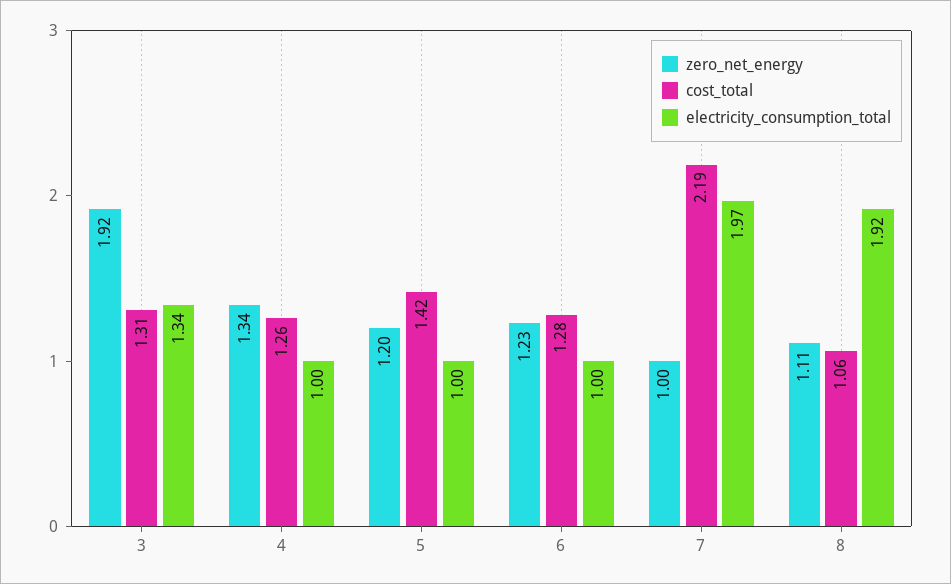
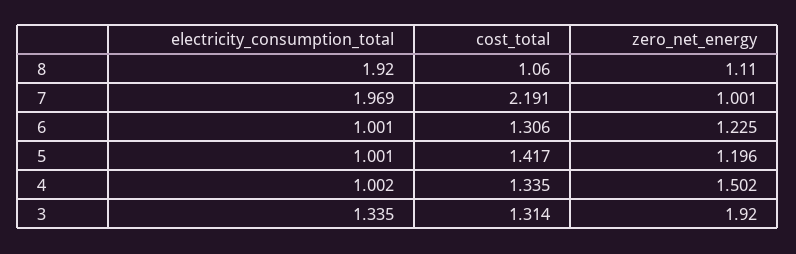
  {
    "zero_net_energy": {
      "3": 1.92,
-     "4": 1.34,
+     "4": 1.502,
      "5": 1.196,
      "6": 1.225,
      "7": 1.001,
      "8": 1.11
    },
    "cost_total": {
      "3": 1.314,
-     "4": 1.26,
+     "4": 1.335,
      "5": 1.417,
-     "6": 1.28,
+     "6": 1.306,
      "7": 2.191,
      "8": 1.06
    },
    "electricity_consumption_total": {
      "3": 1.335,
      "4": 1.002,
      "5": 1.001,
      "6": 1.001,
      "7": 1.969,
      "8": 1.92
    }
  }

